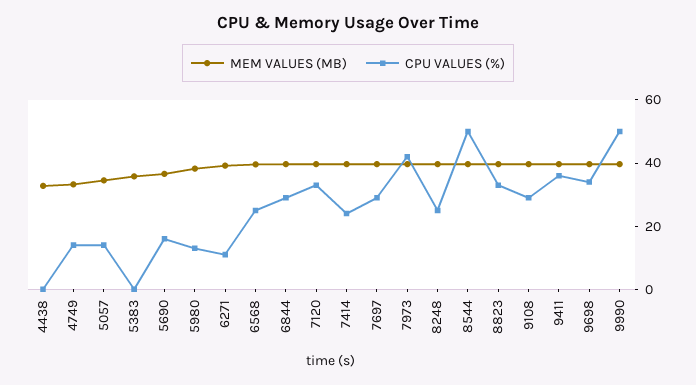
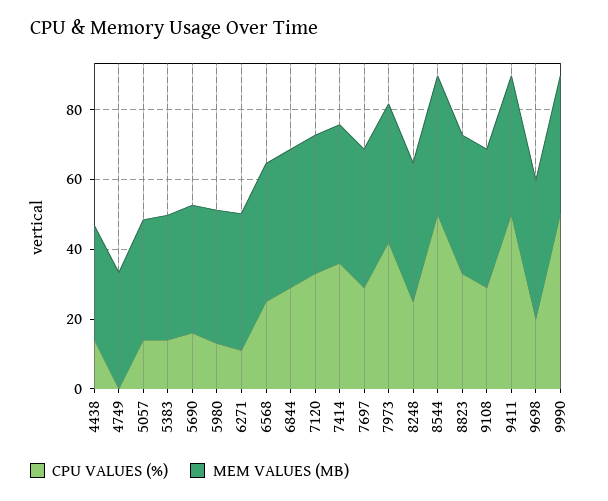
  {
    "MEM VALUES (MB)": {
      "4438": 35,
      "4749": 35,
      "5057": 35,
      "5383": 35,
      "5690": 35,
      "5980": 40,
      "6271": 40,
      "6568": 40,
      "6844": 40,
      "7120": 40,
      "7414": 40,
      "7697": 40,
      "7973": 40,
      "8248": 40,
      "8544": 40,
      "8823": 40,
      "9108": 40,
      "9411": 40,
      "9698": 40,
      "9990": 40
    },
    "CPU VALUES (%)": {
-     "4438": 0,
+     "4438": 15,
-     "4749": 15,
+     "4749": 0,
      "5057": 15,
-     "5383": 0,
+     "5383": 15,
      "5690": 15,
      "5980": 15,
      "6271": 10,
      "6568": 25,
      "6844": 30,
      "7120": 35,
-     "7414": 25,
+     "7414": 35,
      "7697": 30,
      "7973": 40,
      "8248": 25,
      "8544": 50,
      "8823": 35,
      "9108": 30,
-     "9411": 35,
+     "9411": 50,
-     "9698": 35,
+     "9698": 20,
      "9990": 50
    }
  }

